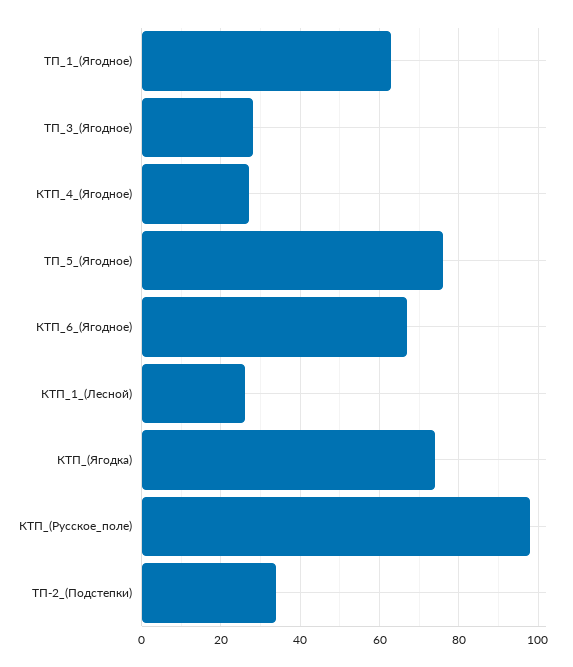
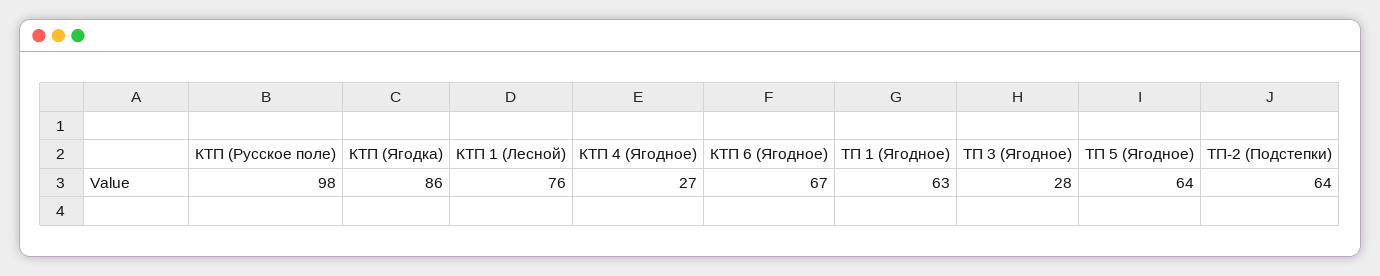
  {
    "ТП_1_(Ягодное)": 63,
    "ТП_3_(Ягодное)": 28,
    "КТП_4_(Ягодное)": 27,
-   "ТП_5_(Ягодное)": 75,
+   "ТП_5_(Ягодное)": 64,
    "КТП_6_(Ягодное)": 67,
-   "КТП_1_(Лесной)": 25,
+   "КТП_1_(Лесной)": 76,
-   "КТП_(Ягодка)": 75,
+   "КТП_(Ягодка)": 86,
    "КТП_(Русское_поле)": 98,
-   "ТП-2_(Подстепки)": 35
+   "ТП-2_(Подстепки)": 64
  }

